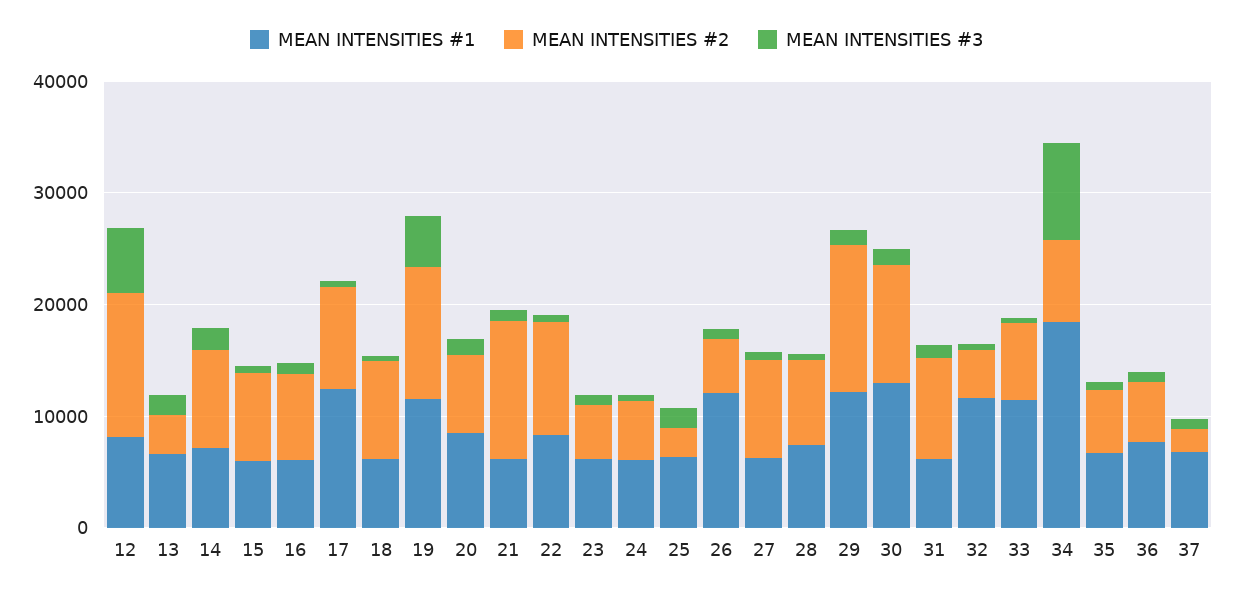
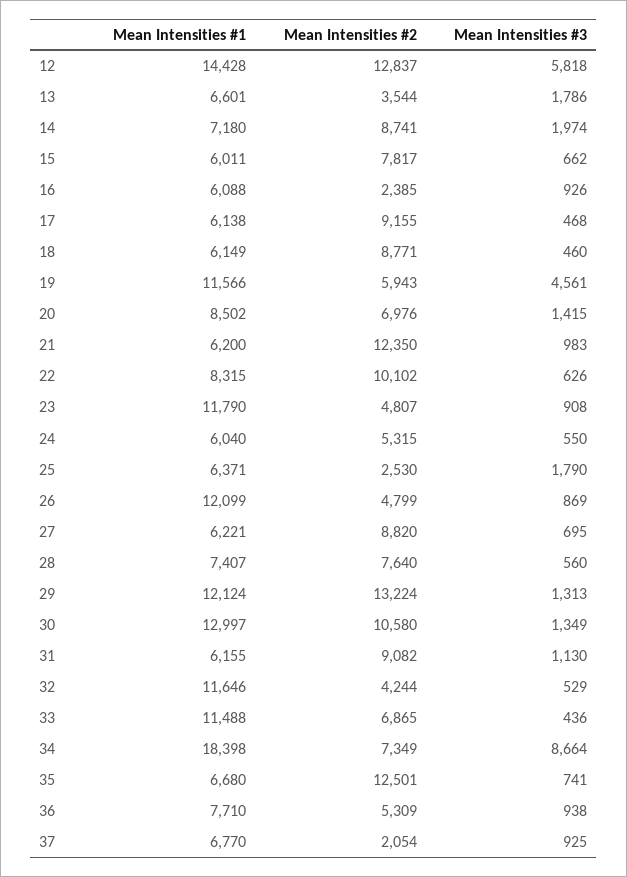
  {
    "MEAN INTENSITIES #1": {
-     "12": 8000,
+     "12": 14428,
      "13": 6601,
      "14": 7180,
      "15": 6011,
      "16": 6088,
-     "17": 12000,
+     "17": 6138,
      "18": 6149,
      "19": 11566,
      "20": 8502,
      "21": 6200,
      "22": 8315,
-     "23": 6000,
+     "23": 11790,
      "24": 6040,
      "25": 6371,
      "26": 12099,
      "27": 6221,
      "28": 7407,
      "29": 12124,
      "30": 12997,
      "31": 6155,
      "32": 11646,
      "33": 11488,
      "34": 18398,
      "35": 6680,
      "36": 7710,
      "37": 6770
    },
    "MEAN INTENSITIES #2": {
      "12": 12837,
      "13": 3544,
      "14": 8741,
      "15": 7817,
-     "16": 8000,
+     "16": 2385,
      "17": 9155,
      "18": 8771,
-     "19": 12000,
+     "19": 5943,
      "20": 6976,
      "21": 12350,
      "22": 10102,
      "23": 4807,
      "24": 5315,
      "25": 2530,
      "26": 4799,
      "27": 8820,
      "28": 7640,
      "29": 13224,
      "30": 10580,
      "31": 9082,
      "32": 4244,
      "33": 6865,
      "34": 7349,
-     "35": 6000,
+     "35": 12501,
      "36": 5309,
      "37": 2054
    },
    "MEAN INTENSITIES #3": {
      "12": 5818,
      "13": 1786,
      "14": 1974,
      "15": 662,
      "16": 926,
      "17": 468,
      "18": 460,
      "19": 4561,
      "20": 1415,
      "21": 983,
      "22": 626,
      "23": 908,
      "24": 550,
      "25": 1790,
      "26": 869,
      "27": 695,
      "28": 560,
      "29": 1313,
      "30": 1349,
      "31": 1130,
      "32": 529,
      "33": 436,
      "34": 8664,
      "35": 741,
      "36": 938,
      "37": 925
    }
  }

